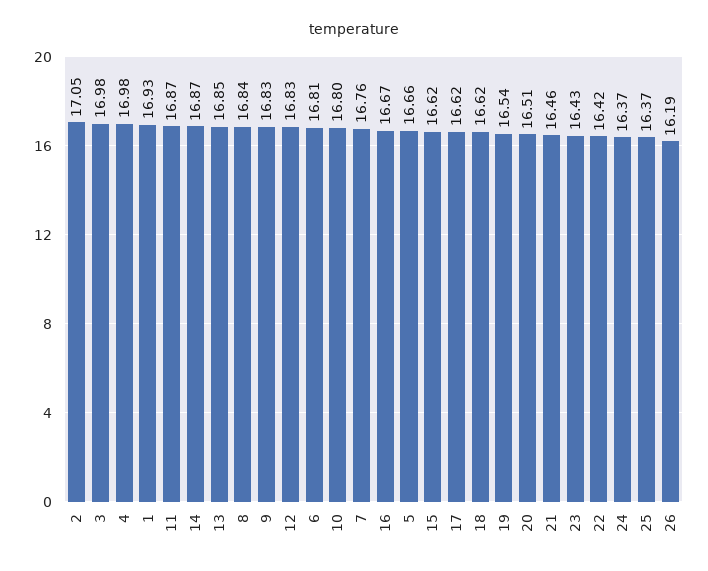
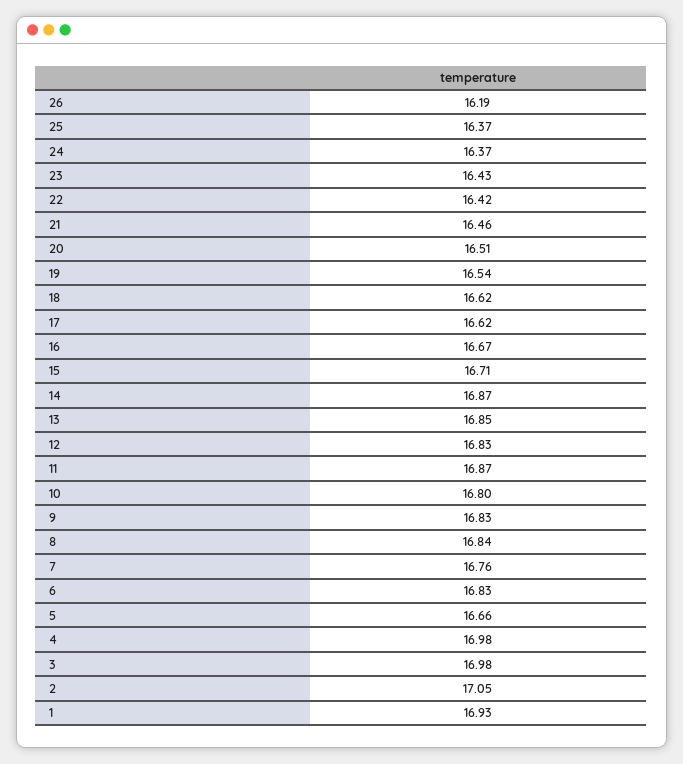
  {
    "2": 17.05,
    "3": 16.98,
    "4": 16.98,
    "1": 16.93,
    "11": 16.87,
    "14": 16.87,
    "13": 16.85,
    "8": 16.84,
    "9": 16.83,
    "12": 16.83,
-   "6": 16.81,
+   "6": 16.83,
    "10": 16.8,
    "7": 16.76,
    "16": 16.67,
    "5": 16.66,
-   "15": 16.62,
+   "15": 16.71,
    "17": 16.62,
    "18": 16.62,
    "19": 16.54,
    "20": 16.51,
    "21": 16.46,
    "23": 16.43,
    "22": 16.42,
    "24": 16.37,
    "25": 16.37,
    "26": 16.19
  }

